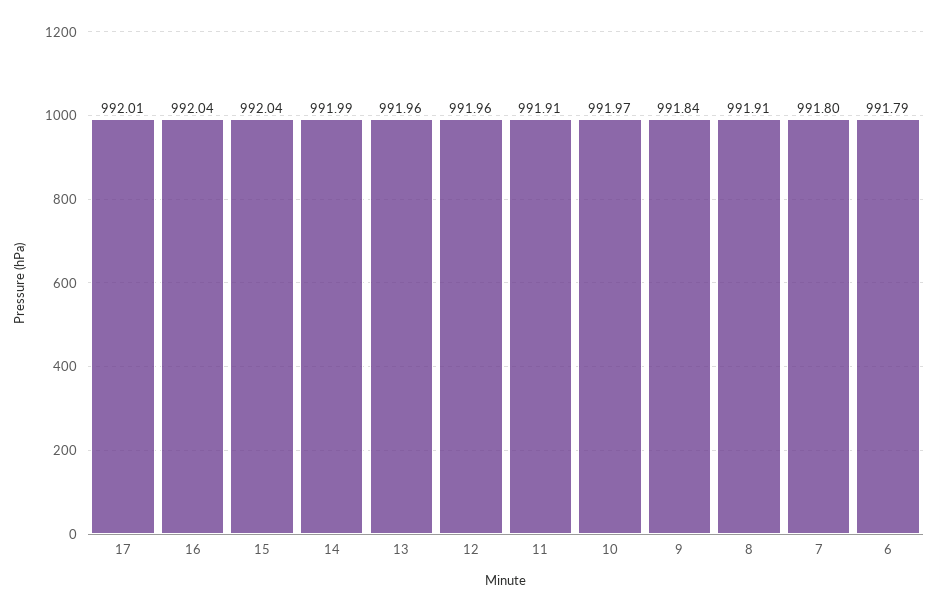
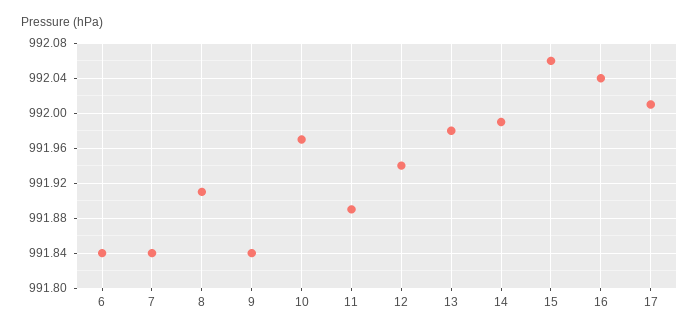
  {
    "17": 992.01,
    "16": 992.04,
-   "15": 992.04,
+   "15": 992.06,
    "14": 991.99,
-   "13": 991.96,
+   "13": 991.98,
-   "12": 991.96,
+   "12": 991.94,
-   "11": 991.91,
+   "11": 991.89,
    "10": 991.97,
    "9": 991.84,
    "8": 991.91,
-   "7": 991.8,
+   "7": 991.84,
-   "6": 991.79
+   "6": 991.84
  }

